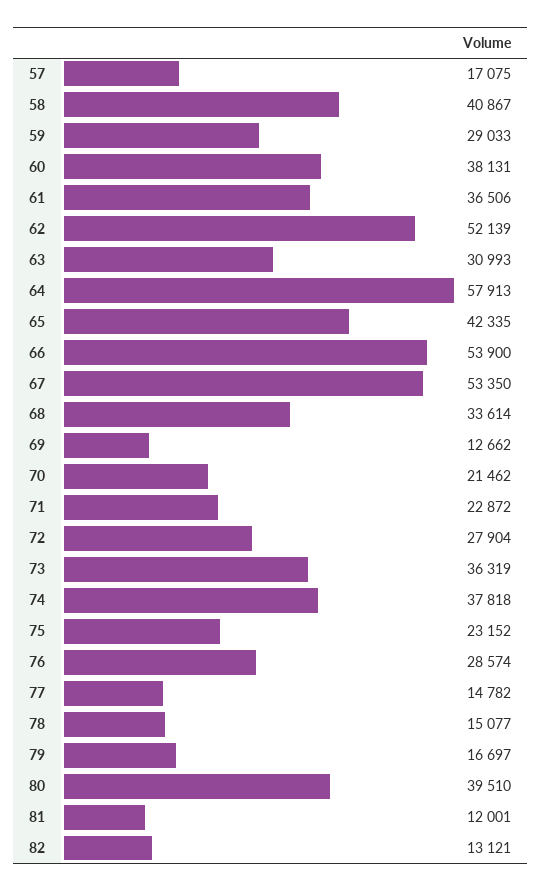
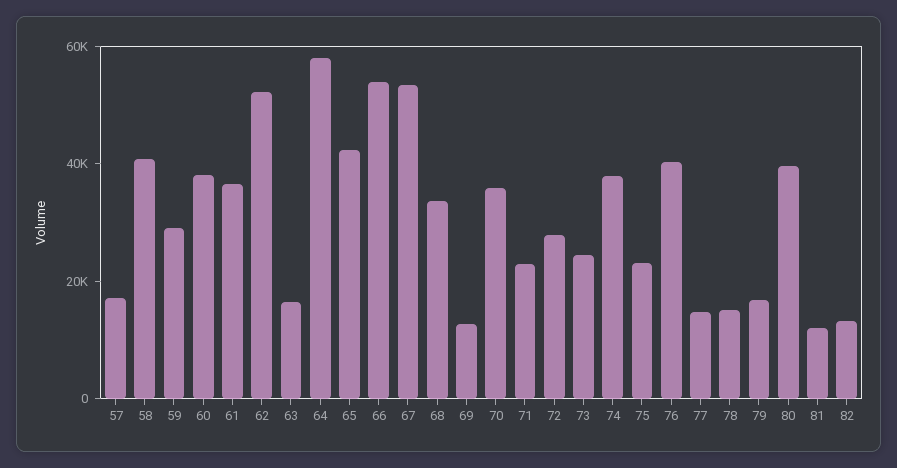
  {
    "57": 17075,
    "58": 40867,
    "59": 29033,
    "60": 38131,
    "61": 36506,
    "62": 52139,
-   "63": 30993,
+   "63": 15000,
    "64": 57913,
    "65": 42335,
    "66": 53900,
    "67": 53350,
    "68": 33614,
    "69": 12662,
-   "70": 21462,
+   "70": 35000,
    "71": 22872,
    "72": 27904,
-   "73": 36319,
+   "73": 25000,
    "74": 37818,
    "75": 23152,
-   "76": 28574,
+   "76": 40000,
    "77": 14782,
    "78": 15077,
    "79": 16697,
    "80": 39510,
    "81": 12001,
    "82": 13121
  }

